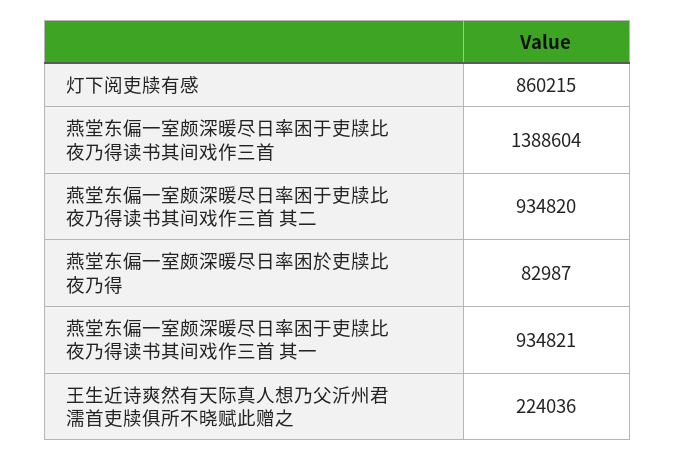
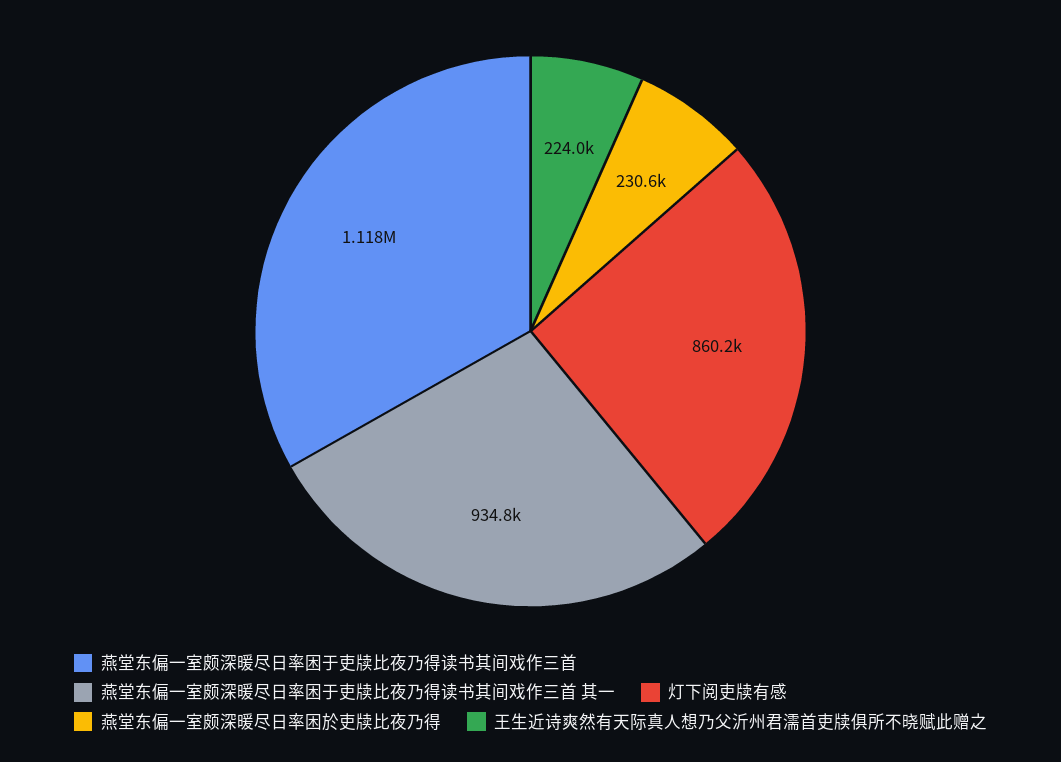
  {
    "灯下阅吏牍有感": 860215,
-   "燕堂东偏一室颇深暖尽日率困于吏牍比夜乃得读书其间戏作三首": 1388604,
+   "燕堂东偏一室颇深暖尽日率困于吏牍比夜乃得读书其间戏作三首": 1118000,
-   "燕堂东偏一室颇深暖尽日率困于吏牍比夜乃得读书其间戏作三首 其二": 934820,
-   "燕堂东偏一室颇深暖尽日率困於吏牍比夜乃得": 82987,
+   "燕堂东偏一室颇深暖尽日率困於吏牍比夜乃得": 230600,
    "燕堂东偏一室颇深暖尽日率困于吏牍比夜乃得读书其间戏作三首 其一": 934821,
    "王生近诗爽然有天际真人想乃父沂州君濡首吏牍俱所不晓赋此赠之": 224036
  }

